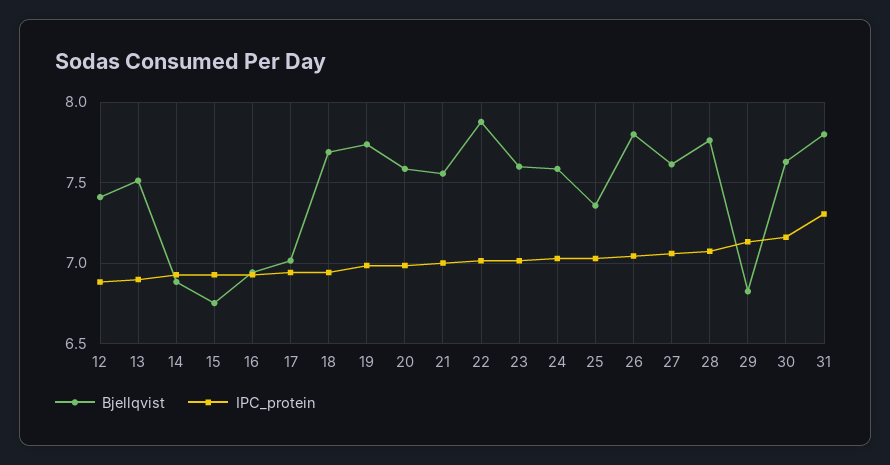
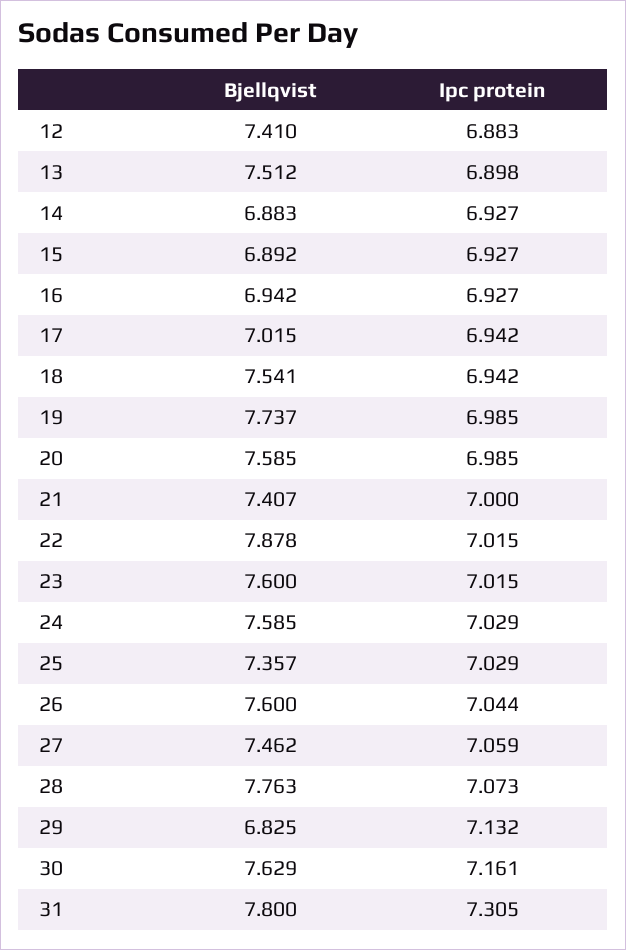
  {
    "Bjellqvist": {
      "12": 7.41,
      "13": 7.512,
      "14": 6.883,
-     "15": 6.75,
+     "15": 6.892,
      "16": 6.942,
      "17": 7.015,
-     "18": 7.7,
+     "18": 7.541,
      "19": 7.737,
      "20": 7.585,
-     "21": 7.55,
+     "21": 7.407,
      "22": 7.878,
      "23": 7.6,
      "24": 7.585,
      "25": 7.357,
-     "26": 7.8,
+     "26": 7.6,
-     "27": 7.6,
+     "27": 7.462,
      "28": 7.763,
      "29": 6.825,
      "30": 7.629,
      "31": 7.8
    },
    "IPC_protein": {
      "12": 6.883,
      "13": 6.898,
      "14": 6.927,
      "15": 6.927,
      "16": 6.927,
      "17": 6.942,
      "18": 6.942,
      "19": 6.985,
      "20": 6.985,
      "21": 7,
      "22": 7.015,
      "23": 7.015,
      "24": 7.029,
      "25": 7.029,
      "26": 7.044,
      "27": 7.059,
      "28": 7.073,
      "29": 7.132,
      "30": 7.161,
      "31": 7.305
    }
  }

